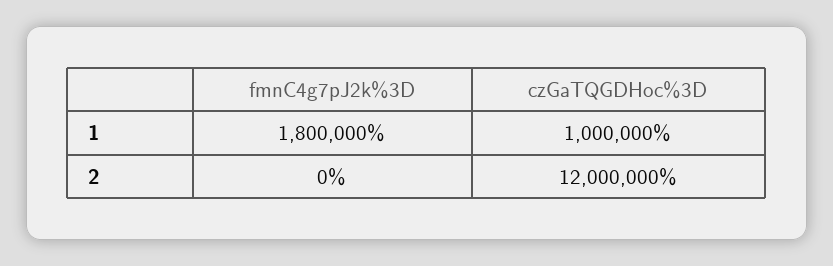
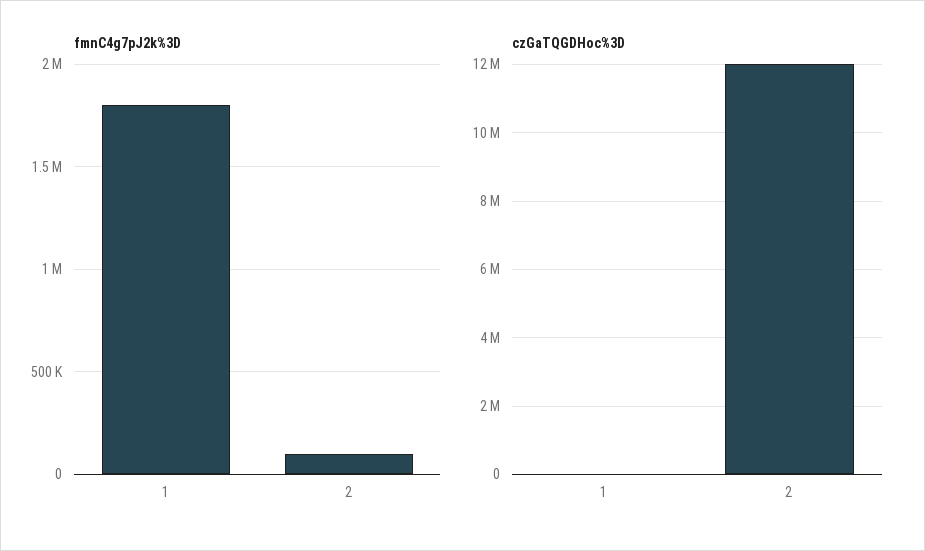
  {
    "fmnC4g7pJ2k%3D": {
      "1": 1800000,
-     "2": 0
+     "2": 100000
    },
    "czGaTQGDHoc%3D": {
-     "1": 1000000,
+     "1": 0,
      "2": 12000000
    }
  }

